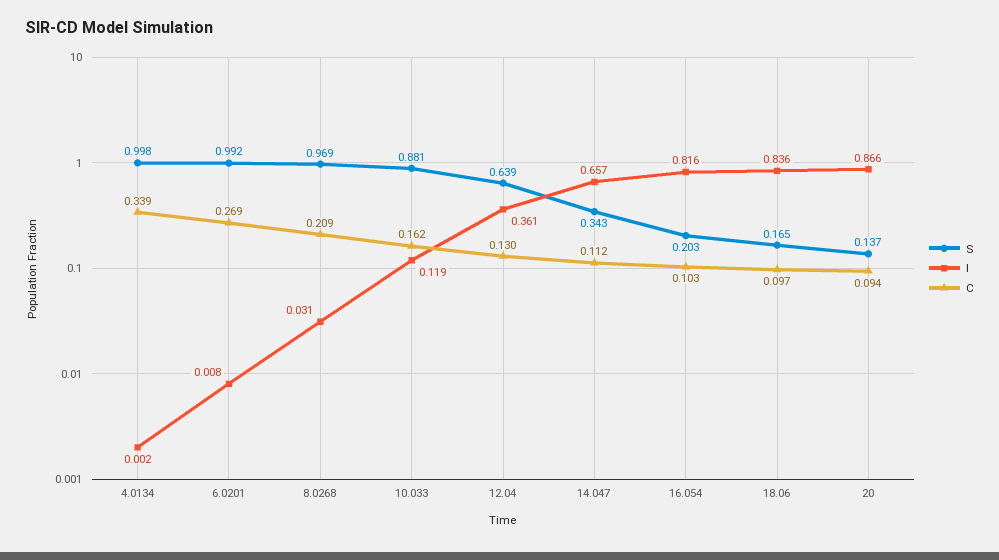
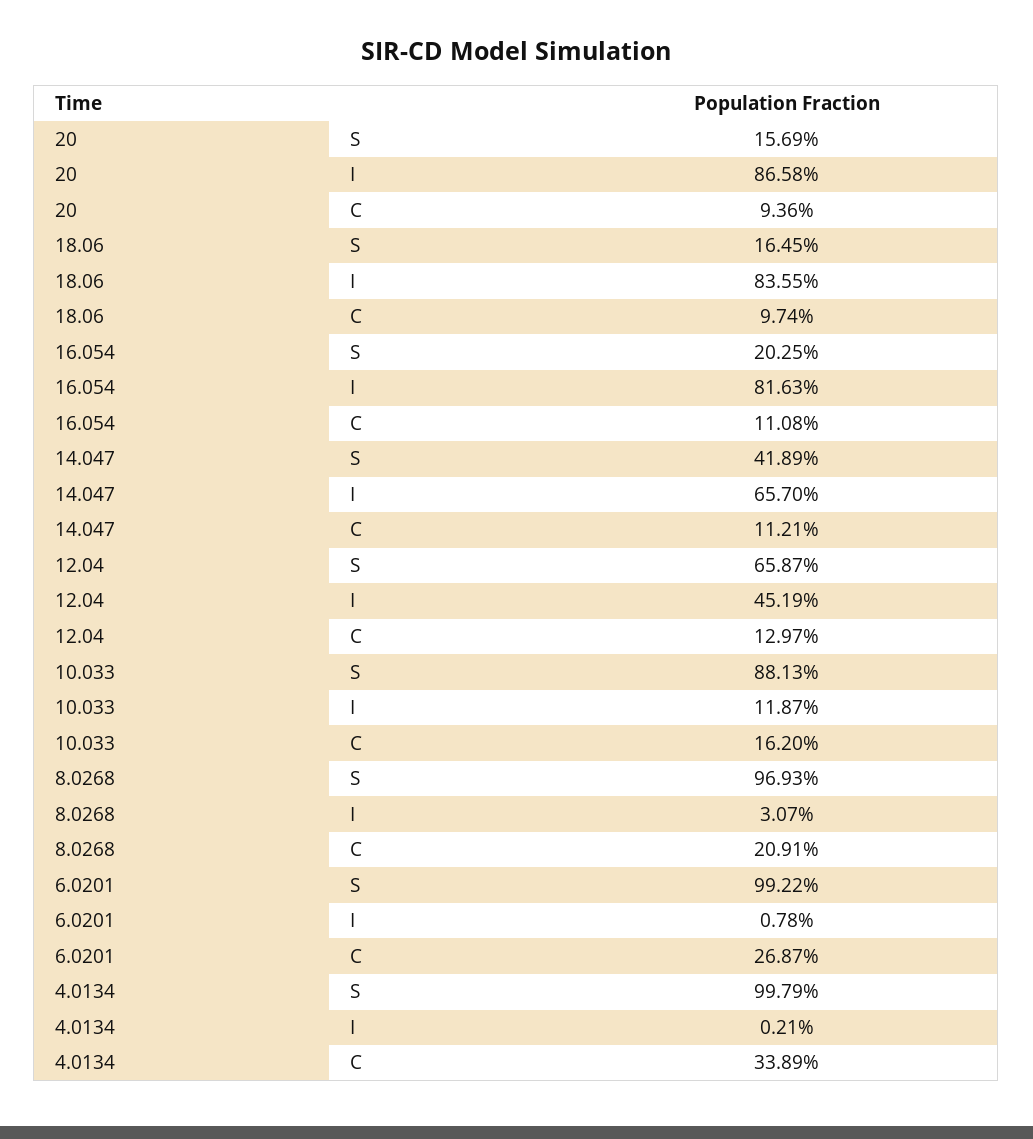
  {
    "S": {
      "4.0134": 0.9979,
      "6.0201": 0.9922,
      "8.0268": 0.9693,
      "10.033": 0.8813,
-     "12.04": 0.639,
+     "12.04": 0.6587,
-     "14.047": 0.343,
+     "14.047": 0.4189,
      "16.054": 0.2025,
      "18.06": 0.1645,
-     "20": 0.137
+     "20": 0.1569
    },
    "I": {
      "4.0134": 0.0021,
      "6.0201": 0.0078,
      "8.0268": 0.0307,
      "10.033": 0.1187,
-     "12.04": 0.361,
+     "12.04": 0.4519,
      "14.047": 0.657,
      "16.054": 0.8163,
      "18.06": 0.8355,
      "20": 0.8658
    },
    "C": {
      "4.0134": 0.3389,
      "6.0201": 0.2687,
      "8.0268": 0.2091,
      "10.033": 0.162,
      "12.04": 0.1297,
      "14.047": 0.1121,
-     "16.054": 0.103,
+     "16.054": 0.1108,
      "18.06": 0.0974,
      "20": 0.0936
    }
  }

